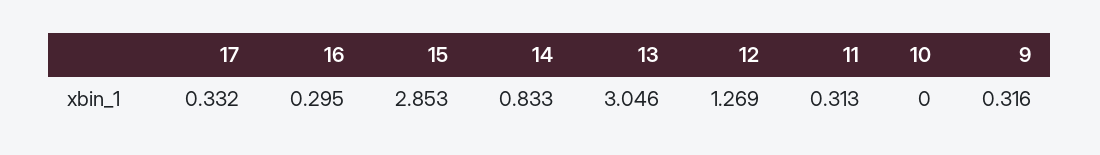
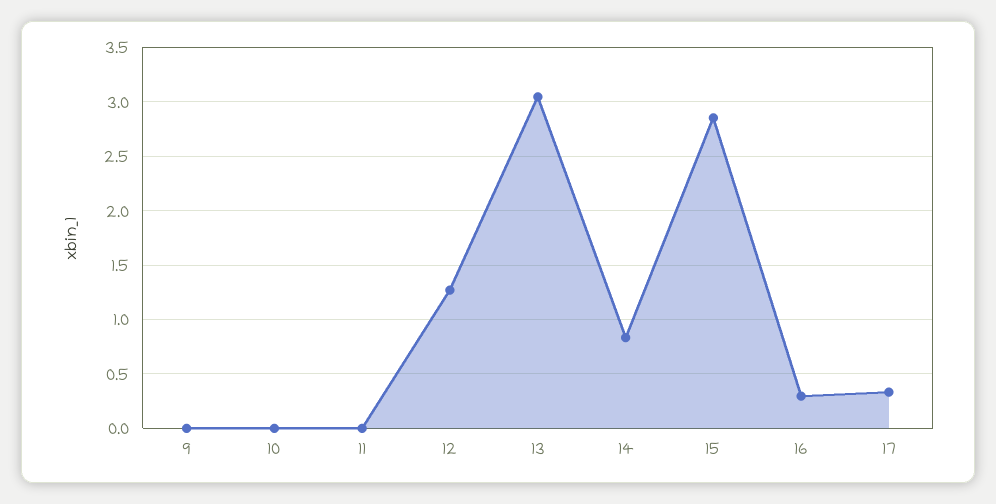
  {
    "17": 0.332,
    "16": 0.295,
    "15": 2.853,
    "14": 0.833,
    "13": 3.046,
    "12": 1.269,
-   "11": 0.313,
+   "11": 0,
    "10": 0,
-   "9": 0.316
+   "9": 0
  }

